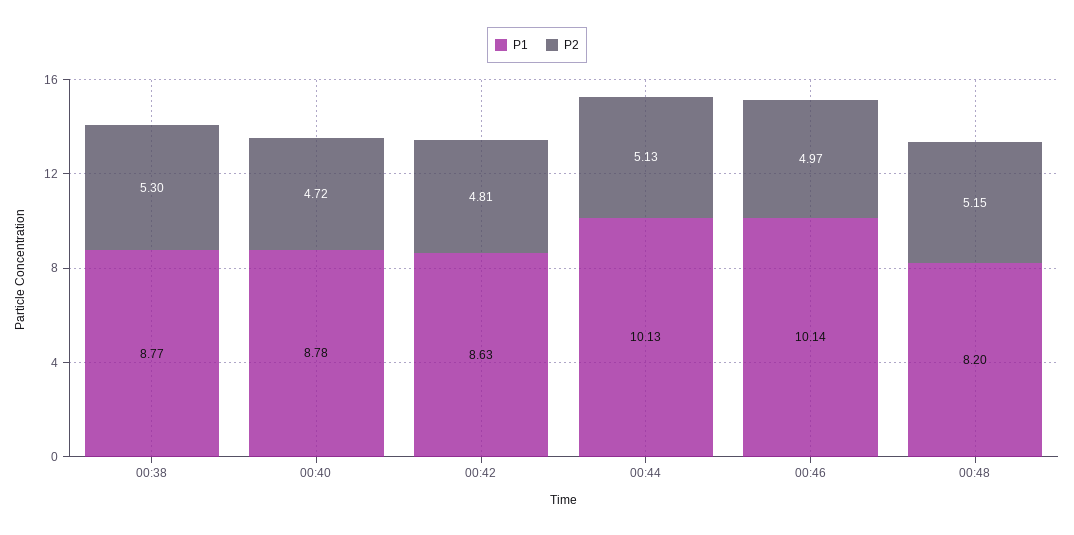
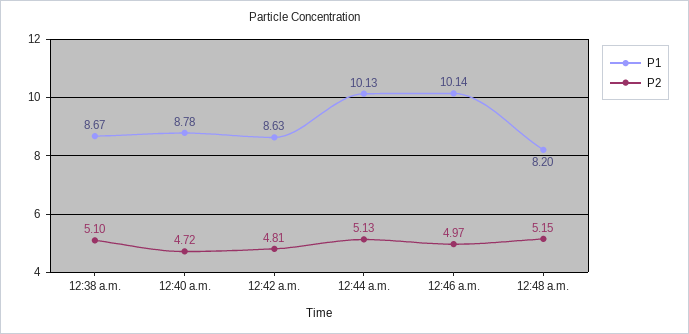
  {
    "P1": {
-     "00:38": 8.77,
+     "00:38": 8.67,
      "00:40": 8.78,
      "00:42": 8.63,
      "00:44": 10.13,
      "00:46": 10.14,
      "00:48": 8.2
    },
    "P2": {
-     "00:38": 5.3,
+     "00:38": 5.1,
      "00:40": 4.72,
      "00:42": 4.81,
      "00:44": 5.13,
      "00:46": 4.97,
      "00:48": 5.15
    }
  }

